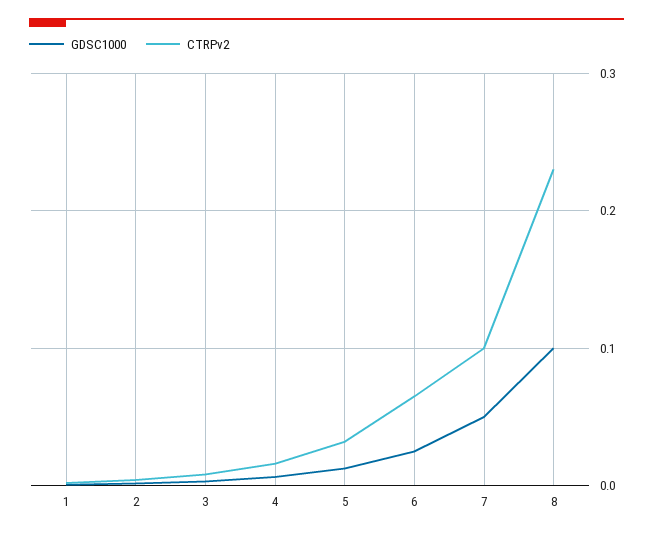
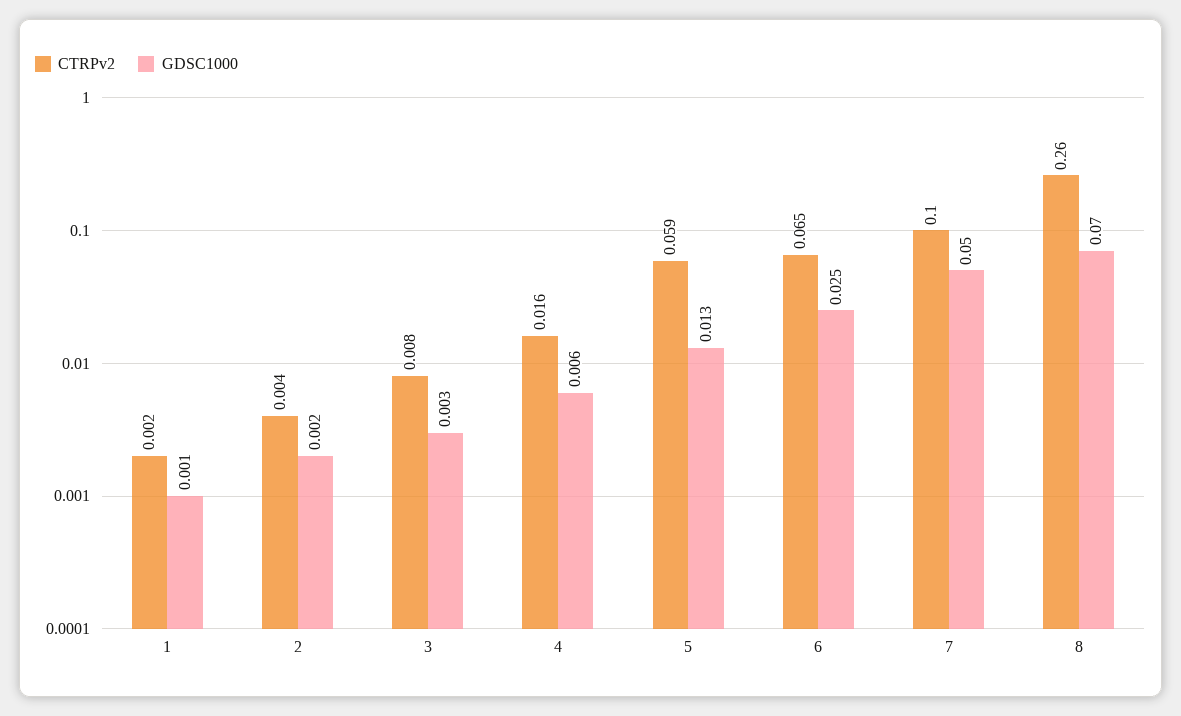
  {
    "GDSC1000": {
      "1": 0.001,
      "2": 0.002,
      "3": 0.003,
      "4": 0.006,
      "5": 0.013,
      "6": 0.025,
      "7": 0.05,
-     "8": 0.1
+     "8": 0.07
    },
    "CTRPv2": {
      "1": 0.002,
      "2": 0.004,
      "3": 0.008,
      "4": 0.016,
-     "5": 0.03,
+     "5": 0.059,
      "6": 0.065,
      "7": 0.1,
-     "8": 0.23
+     "8": 0.26
    }
  }

